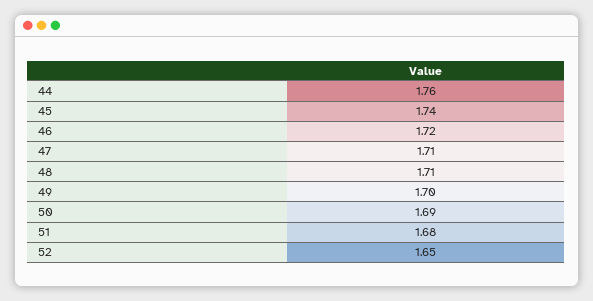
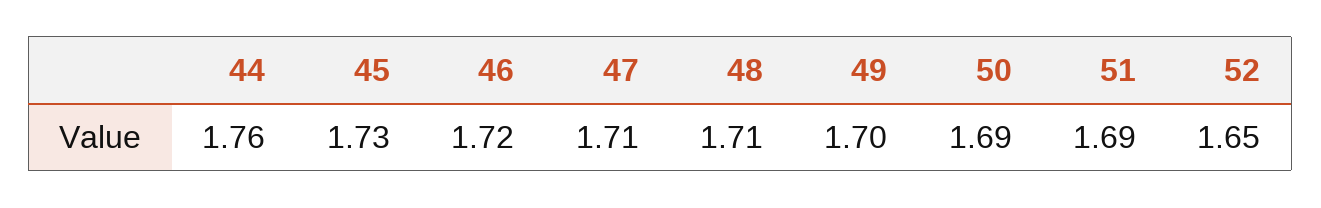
  {
    "44": 1.76,
-   "45": 1.74,
+   "45": 1.73,
    "46": 1.72,
    "47": 1.71,
    "48": 1.71,
    "49": 1.7,
    "50": 1.69,
-   "51": 1.68,
+   "51": 1.69,
    "52": 1.65
  }

